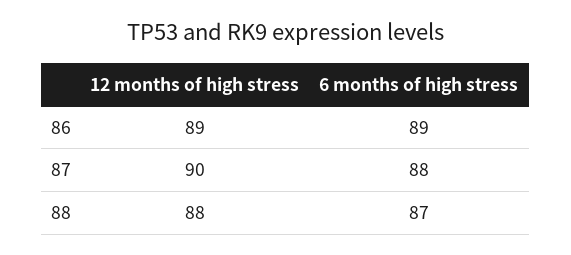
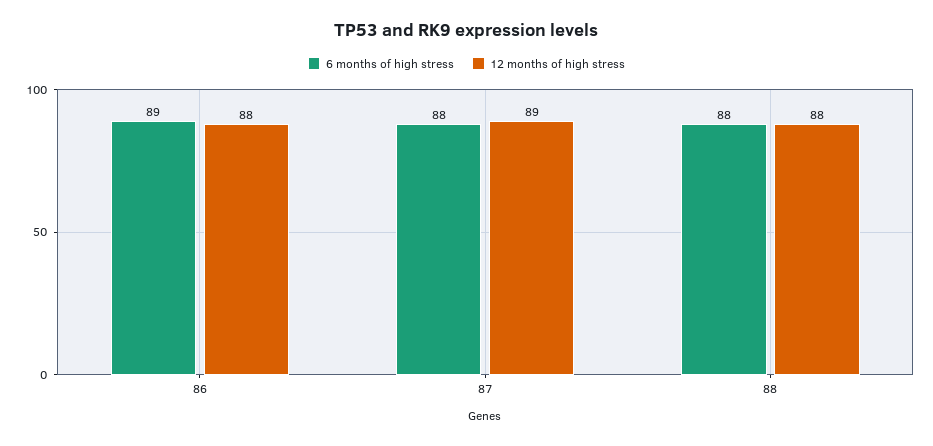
  {
    "12 months of high stress": {
-     "86": 89,
+     "86": 88,
-     "87": 90,
+     "87": 89,
      "88": 88
    },
    "6 months of high stress": {
      "86": 89,
      "87": 88,
-     "88": 87
+     "88": 88
    }
  }

